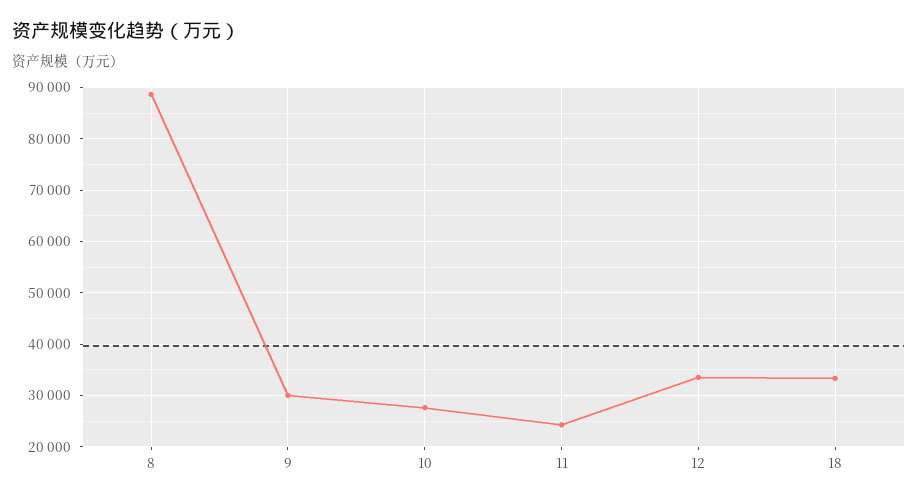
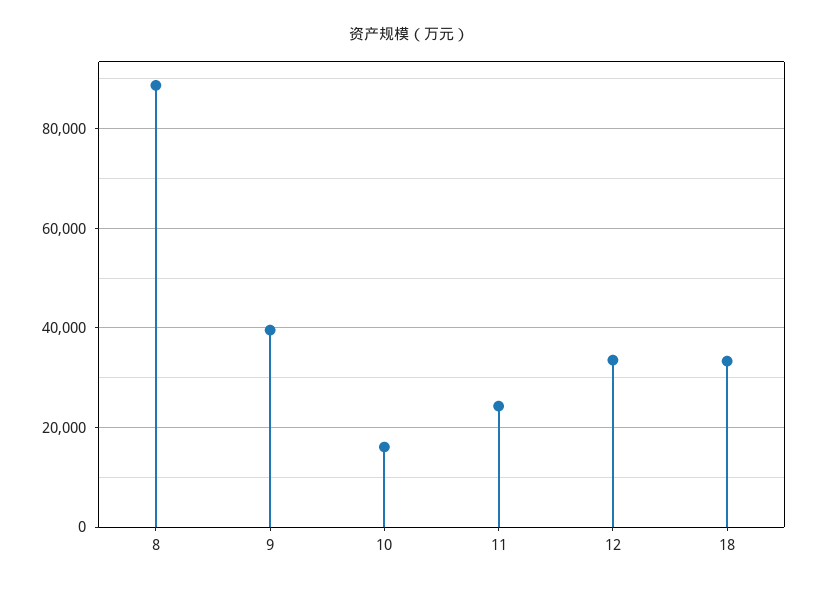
  {
    "8": 88000,
-   "9": 30000,
+   "9": 40000,
-   "10": 28000,
+   "10": 16000,
    "11": 24000,
    "12": 34000,
    "18": 34000
  }

